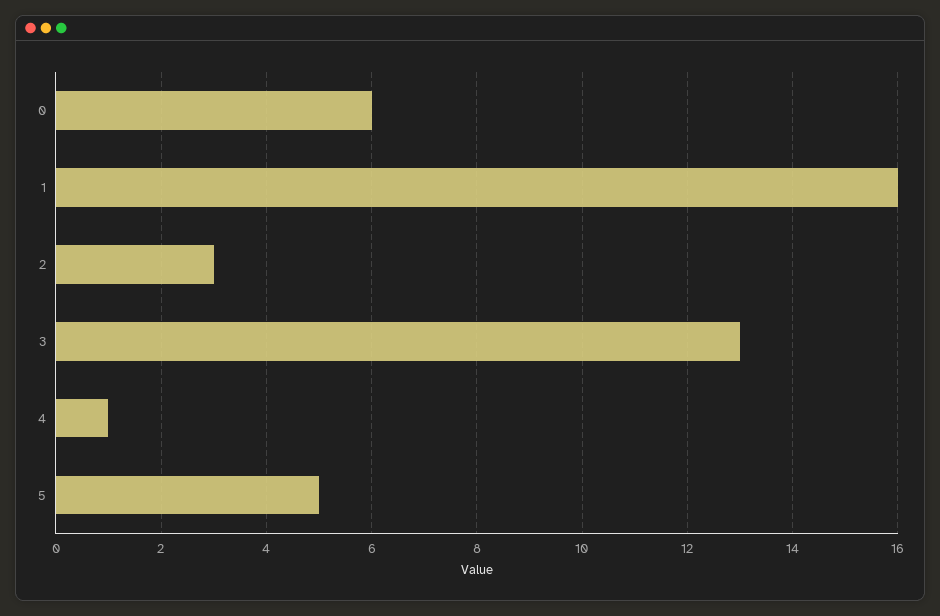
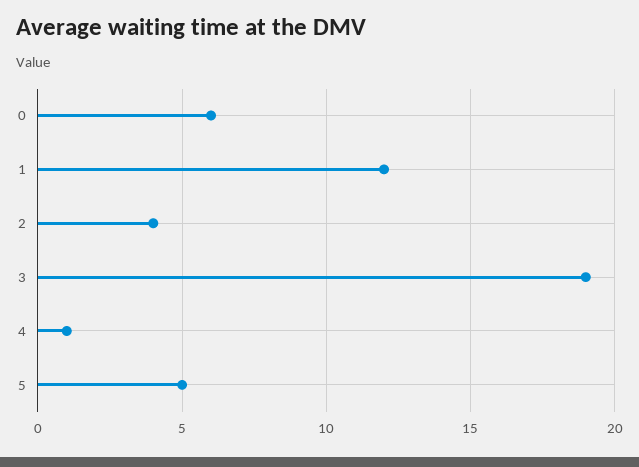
  {
    "0": 6,
-   "1": 16,
+   "1": 12,
-   "2": 3,
+   "2": 4,
-   "3": 13,
+   "3": 19,
    "4": 1,
    "5": 5
  }

